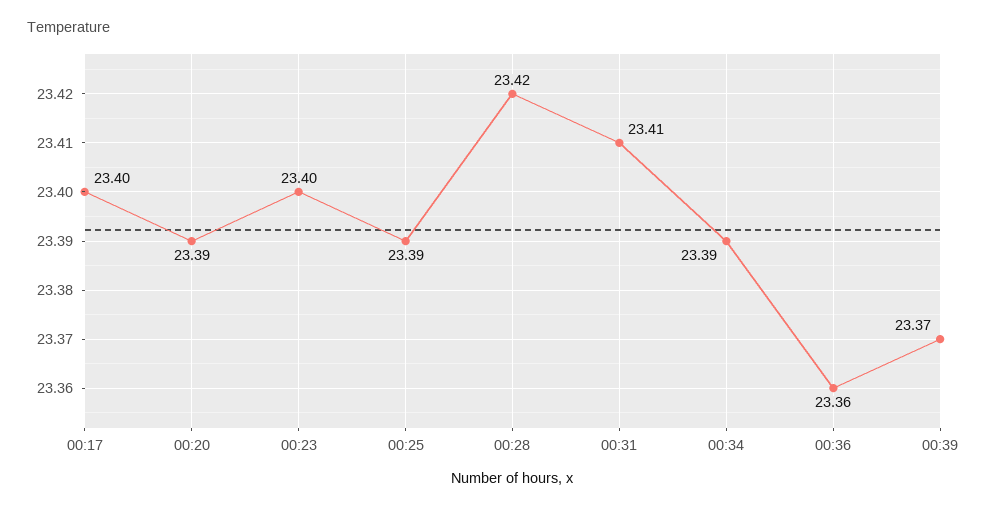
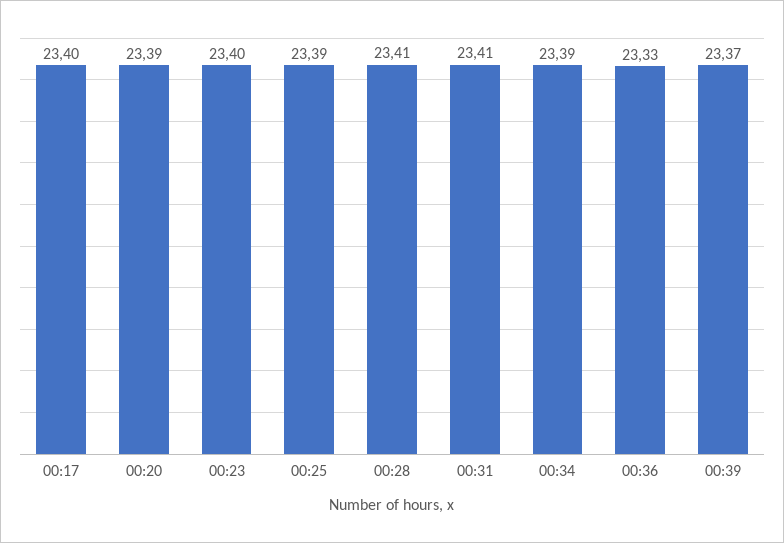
  {
    "00:17": 23.4,
    "00:20": 23.39,
    "00:23": 23.4,
    "00:25": 23.39,
-   "00:28": 23.42,
+   "00:28": 23.41,
    "00:31": 23.41,
    "00:34": 23.39,
-   "00:36": 23.36,
+   "00:36": 23.33,
    "00:39": 23.37
  }

